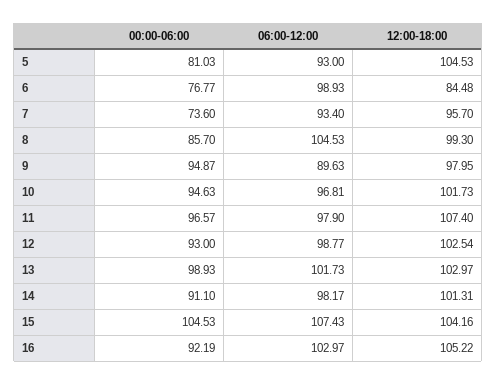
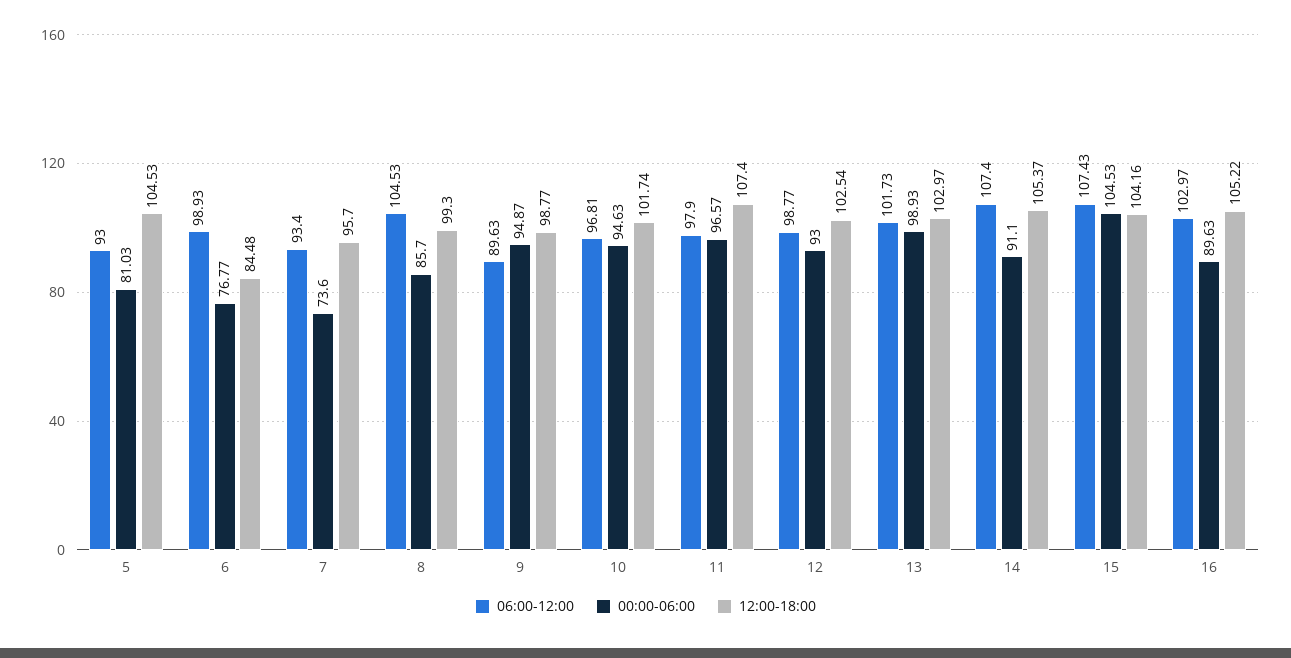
  {
    "00:00-06:00": {
      "5": 81.03,
      "6": 76.77,
      "7": 73.6,
      "8": 85.7,
      "9": 94.87,
      "10": 94.63,
      "11": 96.57,
      "12": 93,
      "13": 98.93,
      "14": 91.1,
      "15": 104.53,
-     "16": 92.19
+     "16": 89.63
    },
    "06:00-12:00": {
      "5": 93,
      "6": 98.93,
      "7": 93.4,
      "8": 104.53,
      "9": 89.63,
      "10": 96.81,
      "11": 97.9,
      "12": 98.77,
      "13": 101.73,
-     "14": 98.17,
+     "14": 107.4,
      "15": 107.43,
      "16": 102.97
    },
    "12:00-18:00": {
      "5": 104.53,
      "6": 84.48,
      "7": 95.7,
      "8": 99.3,
-     "9": 97.95,
+     "9": 98.77,
-     "10": 101.73,
+     "10": 101.74,
      "11": 107.4,
      "12": 102.54,
      "13": 102.97,
-     "14": 101.31,
+     "14": 105.37,
      "15": 104.16,
      "16": 105.22
    }
  }

